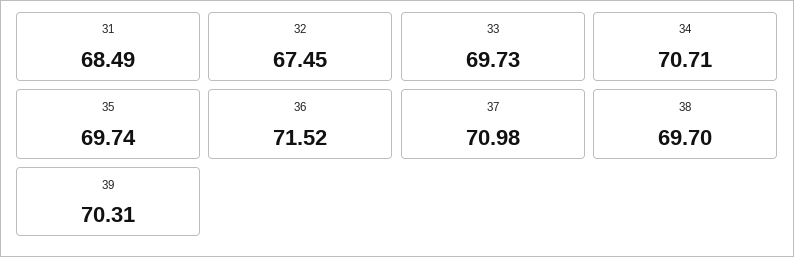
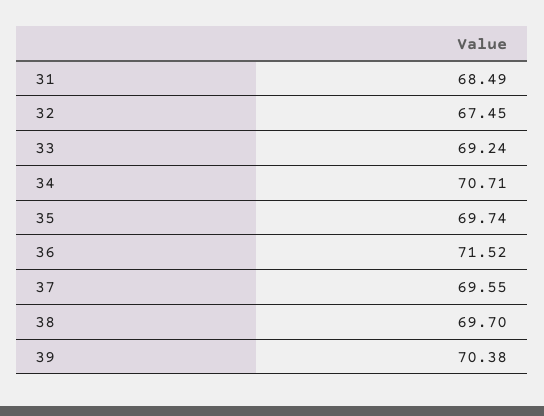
  {
    "31": 68.49,
    "32": 67.45,
-   "33": 69.73,
+   "33": 69.24,
    "34": 70.71,
    "35": 69.74,
    "36": 71.52,
-   "37": 70.98,
+   "37": 69.55,
    "38": 69.7,
-   "39": 70.31
+   "39": 70.38
  }

